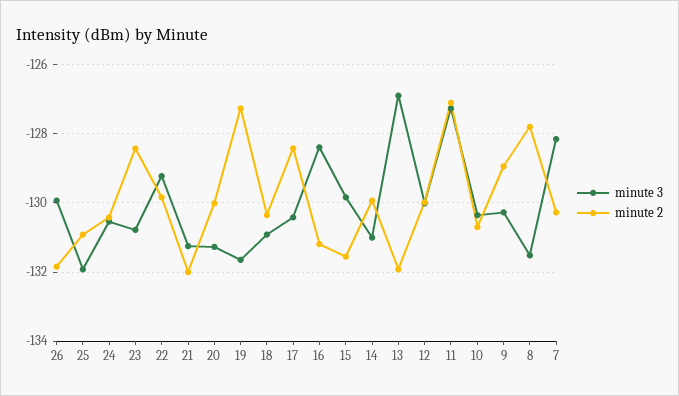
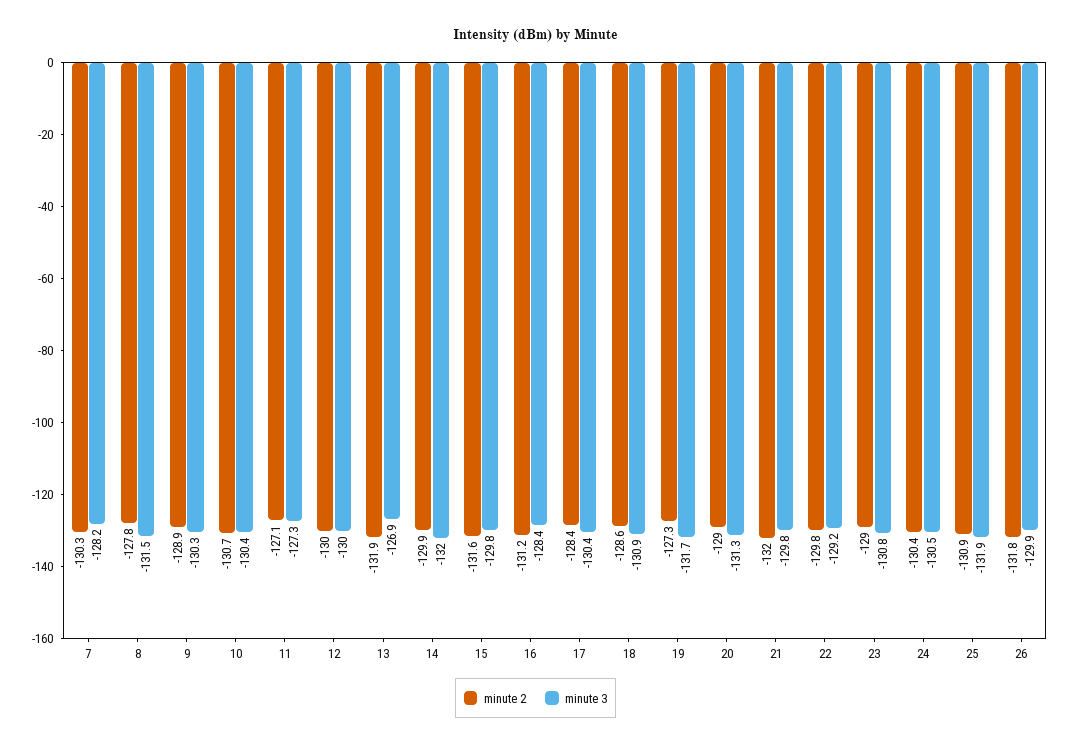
  {
    "minute 3": {
      "26": -129.9,
      "25": -131.9,
      "24": -130.5,
      "23": -130.8,
      "22": -129.2,
-     "21": -131.2,
+     "21": -129.8,
      "20": -131.3,
      "19": -131.7,
      "18": -130.9,
      "17": -130.4,
      "16": -128.4,
      "15": -129.8,
-     "14": -131,
+     "14": -132,
      "13": -126.9,
      "12": -130,
      "11": -127.3,
      "10": -130.4,
      "9": -130.3,
      "8": -131.5,
      "7": -128.2
    },
    "minute 2": {
      "26": -131.8,
      "25": -130.9,
      "24": -130.4,
-     "23": -128.4,
+     "23": -129,
      "22": -129.8,
      "21": -132,
-     "20": -130,
+     "20": -129,
      "19": -127.3,
-     "18": -130.4,
+     "18": -128.6,
      "17": -128.4,
      "16": -131.2,
      "15": -131.6,
      "14": -129.9,
      "13": -131.9,
      "12": -130,
      "11": -127.1,
      "10": -130.7,
      "9": -128.9,
      "8": -127.8,
      "7": -130.3
    }
  }

